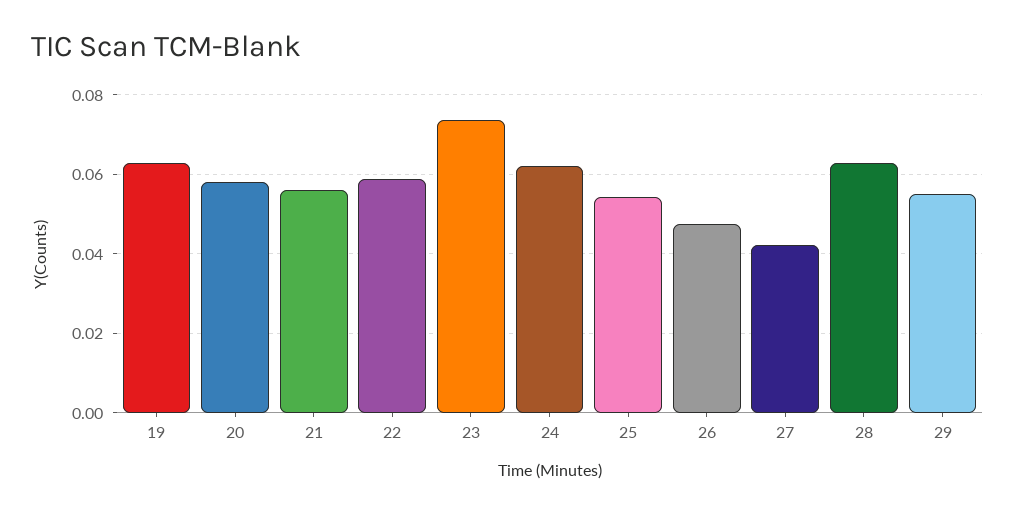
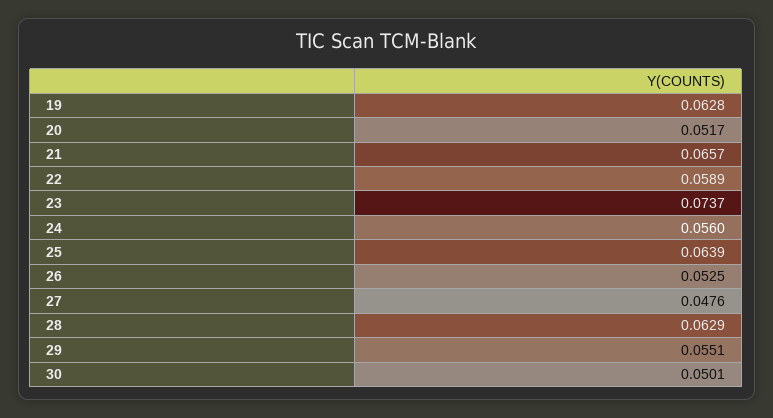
  {
    "19": 0.0628,
-   "20": 0.058,
+   "20": 0.0517,
-   "21": 0.056,
+   "21": 0.0657,
    "22": 0.0589,
    "23": 0.0737,
-   "24": 0.062,
+   "24": 0.056,
-   "25": 0.054,
+   "25": 0.0639,
-   "26": 0.048,
+   "26": 0.0525,
-   "27": 0.042,
+   "27": 0.0476,
    "28": 0.0629,
-   "29": 0.0551
+   "29": 0.0551,
+   "30": 0.0501
  }

